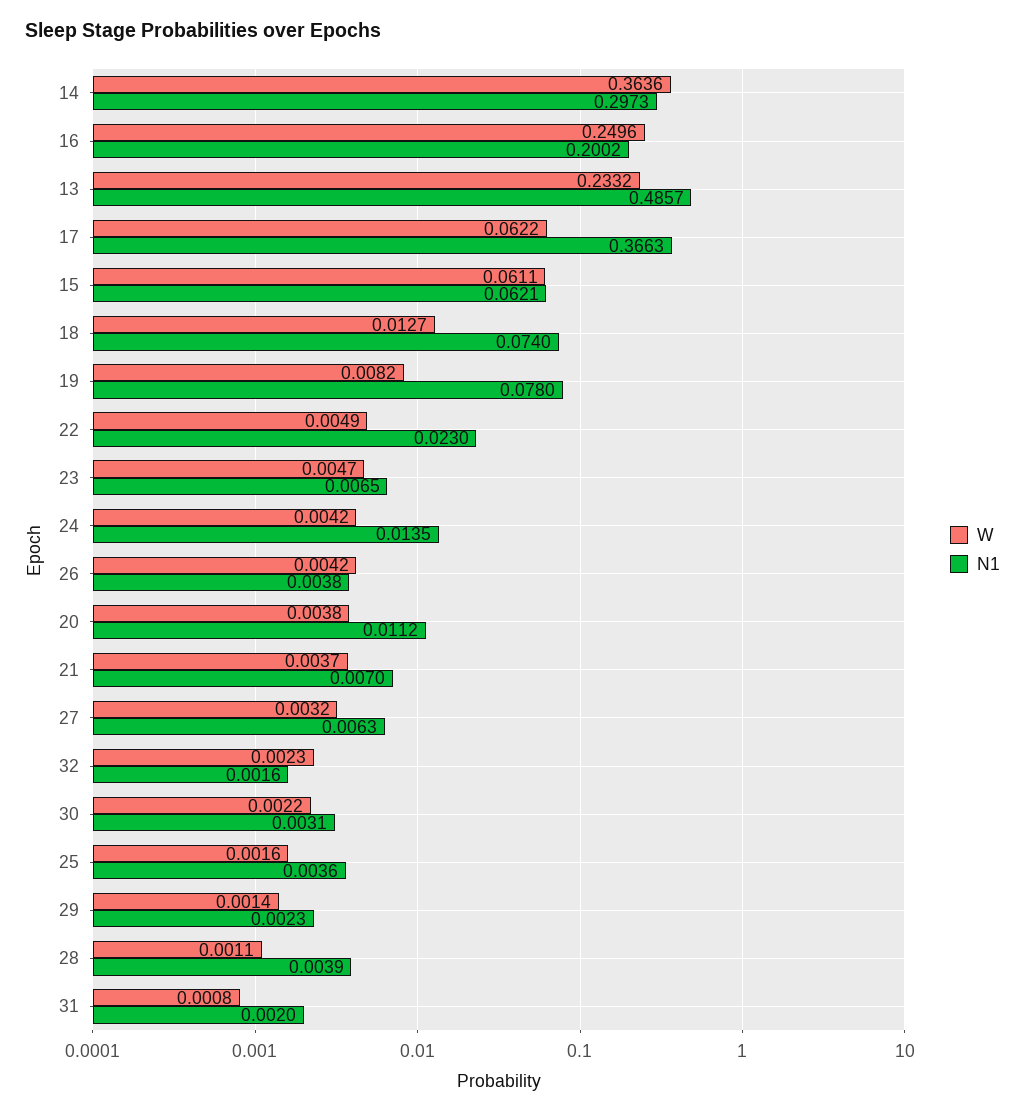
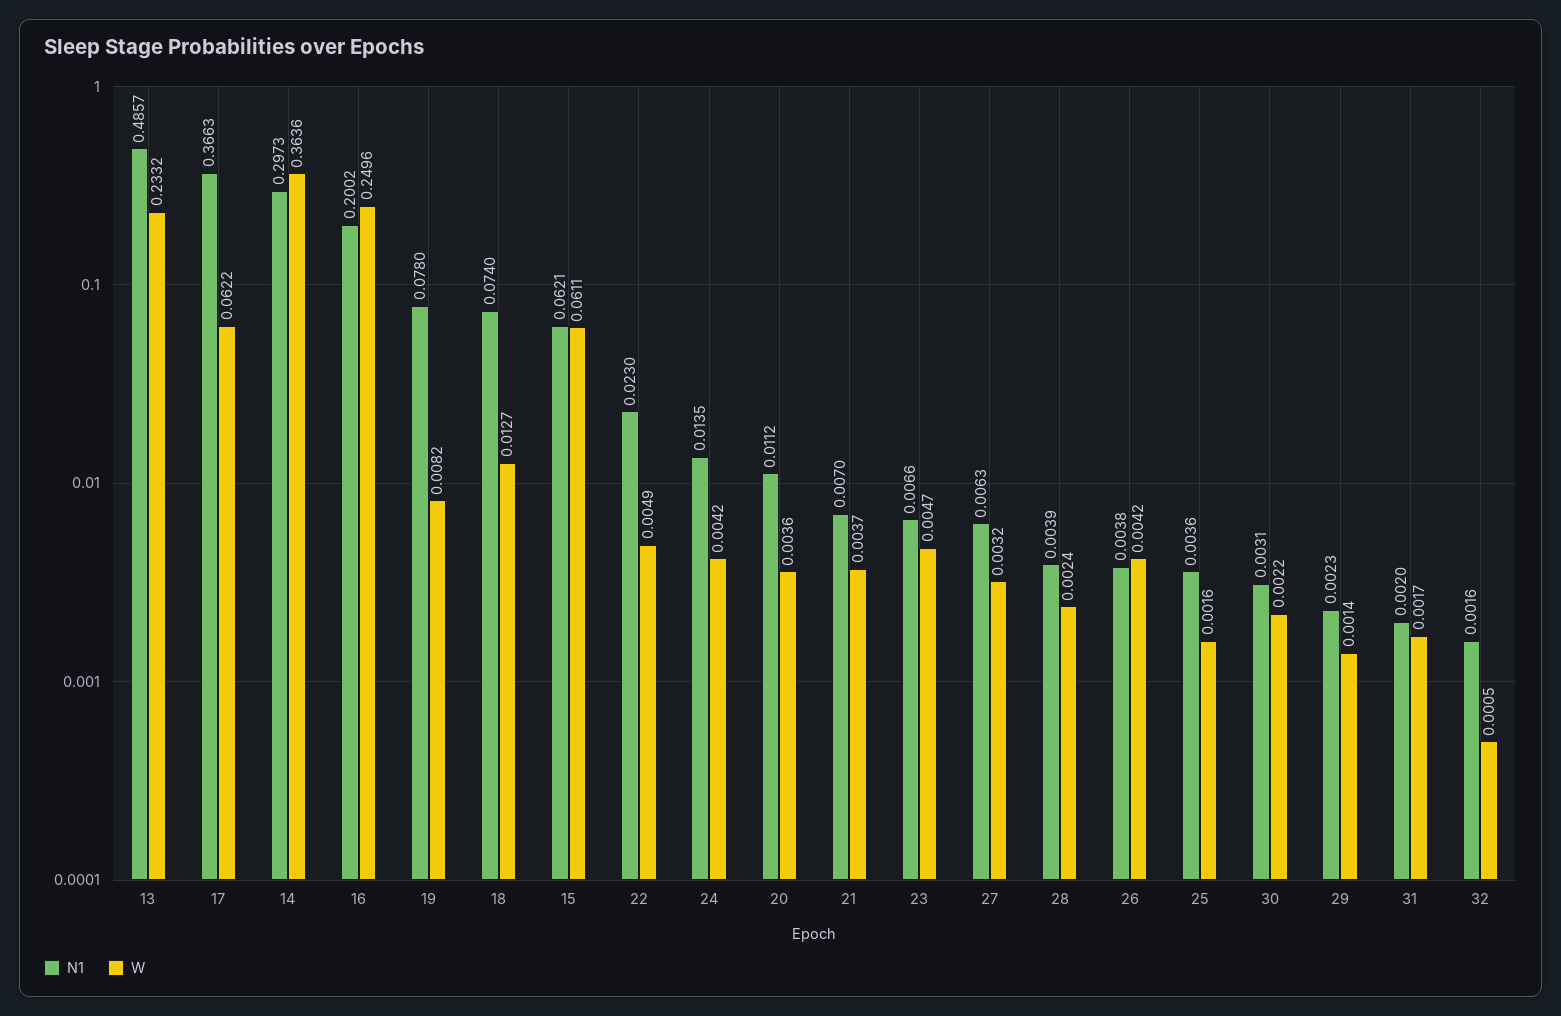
  {
    "W": {
      "14": 0.3636,
      "16": 0.2496,
      "13": 0.2332,
      "17": 0.0622,
      "15": 0.0611,
      "18": 0.0127,
      "19": 0.0082,
      "22": 0.0049,
      "23": 0.0047,
      "24": 0.0042,
      "26": 0.0042,
-     "20": 0.0038,
+     "20": 0.0036,
      "21": 0.0037,
      "27": 0.0032,
-     "32": 0.0023,
+     "32": 0.0005,
      "30": 0.0022,
      "25": 0.0016,
      "29": 0.0014,
-     "28": 0.0011,
+     "28": 0.0024,
-     "31": 0.0008
+     "31": 0.0017
    },
    "N1": {
      "14": 0.2973,
      "16": 0.2002,
      "13": 0.4857,
      "17": 0.3663,
      "15": 0.0621,
      "18": 0.074,
      "19": 0.078,
      "22": 0.023,
-     "23": 0.0065,
+     "23": 0.0066,
      "24": 0.0135,
      "26": 0.0038,
      "20": 0.0112,
      "21": 0.007,
      "27": 0.0063,
      "32": 0.0016,
      "30": 0.0031,
      "25": 0.0036,
      "29": 0.0023,
      "28": 0.0039,
      "31": 0.002
    }
  }

